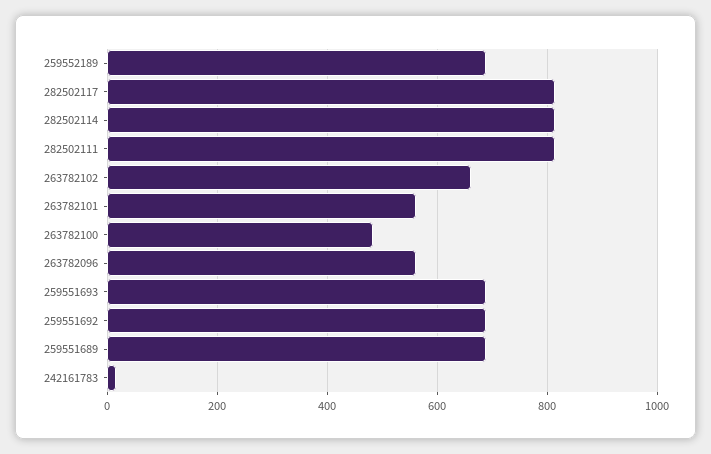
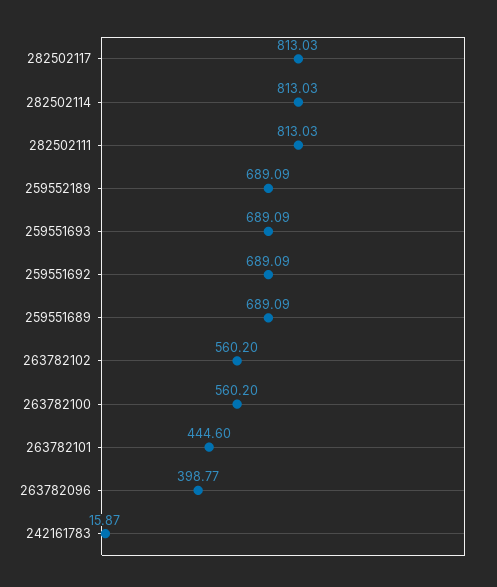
  {
    "259552189": 689.09,
    "282502117": 813.03,
    "282502114": 813.03,
    "282502111": 813.03,
-   "263782102": 660,
+   "263782102": 560.2,
-   "263782101": 560,
+   "263782101": 444.6,
-   "263782100": 480,
+   "263782100": 560.2,
-   "263782096": 560,
+   "263782096": 398.77,
    "259551693": 689.09,
    "259551692": 689.09,
    "259551689": 689.09,
    "242161783": 15.87
  }

